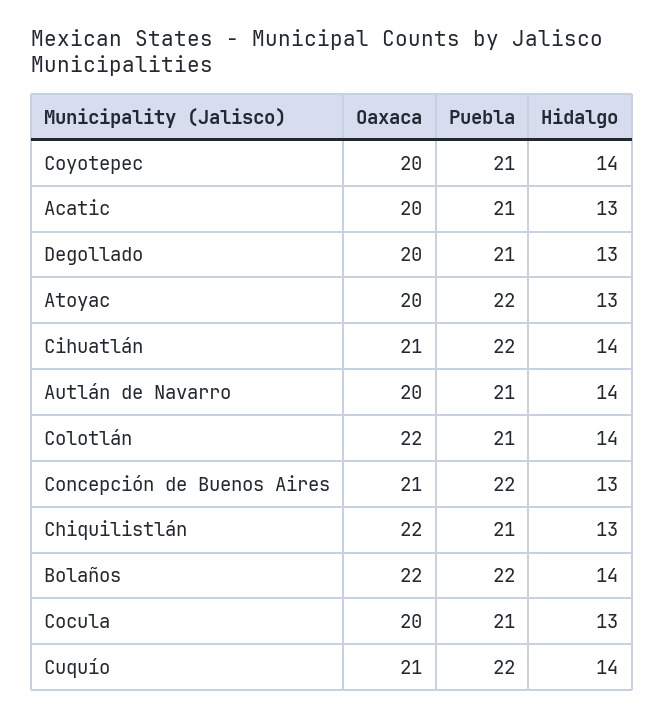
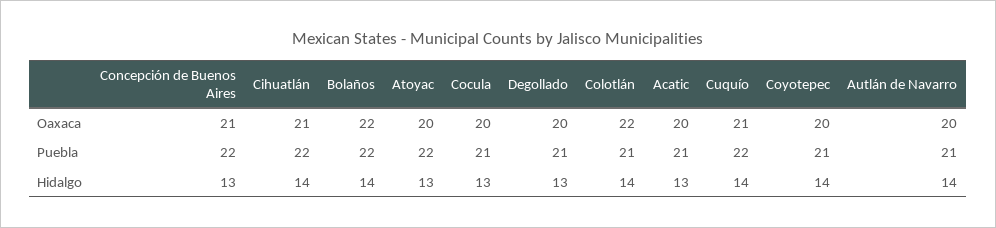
  {
    "Oaxaca": {
      "Coyotepec": 20,
      "Acatic": 20,
      "Degollado": 20,
      "Atoyac": 20,
      "Cihuatlán": 21,
      "Autlán de Navarro": 20,
      "Colotlán": 22,
      "Concepción de Buenos Aires": 21,
-     "Chiquilistlán": 22,
      "Bolaños": 22,
      "Cocula": 20,
      "Cuquío": 21
    },
    "Puebla": {
      "Coyotepec": 21,
      "Acatic": 21,
      "Degollado": 21,
      "Atoyac": 22,
      "Cihuatlán": 22,
      "Autlán de Navarro": 21,
      "Colotlán": 21,
      "Concepción de Buenos Aires": 22,
-     "Chiquilistlán": 21,
      "Bolaños": 22,
      "Cocula": 21,
      "Cuquío": 22
    },
    "Hidalgo": {
      "Coyotepec": 14,
      "Acatic": 13,
      "Degollado": 13,
      "Atoyac": 13,
      "Cihuatlán": 14,
      "Autlán de Navarro": 14,
      "Colotlán": 14,
      "Concepción de Buenos Aires": 13,
-     "Chiquilistlán": 13,
      "Bolaños": 14,
      "Cocula": 13,
      "Cuquío": 14
    }
  }

